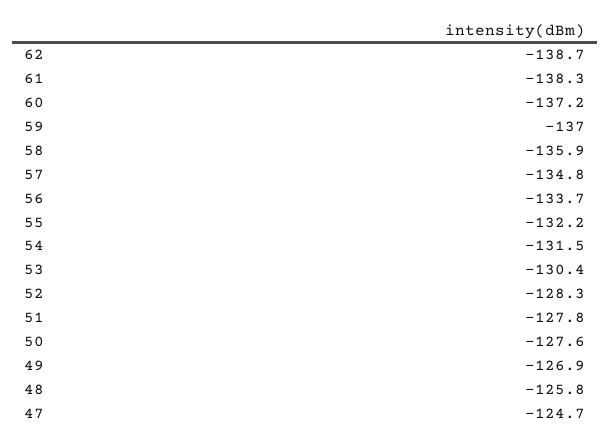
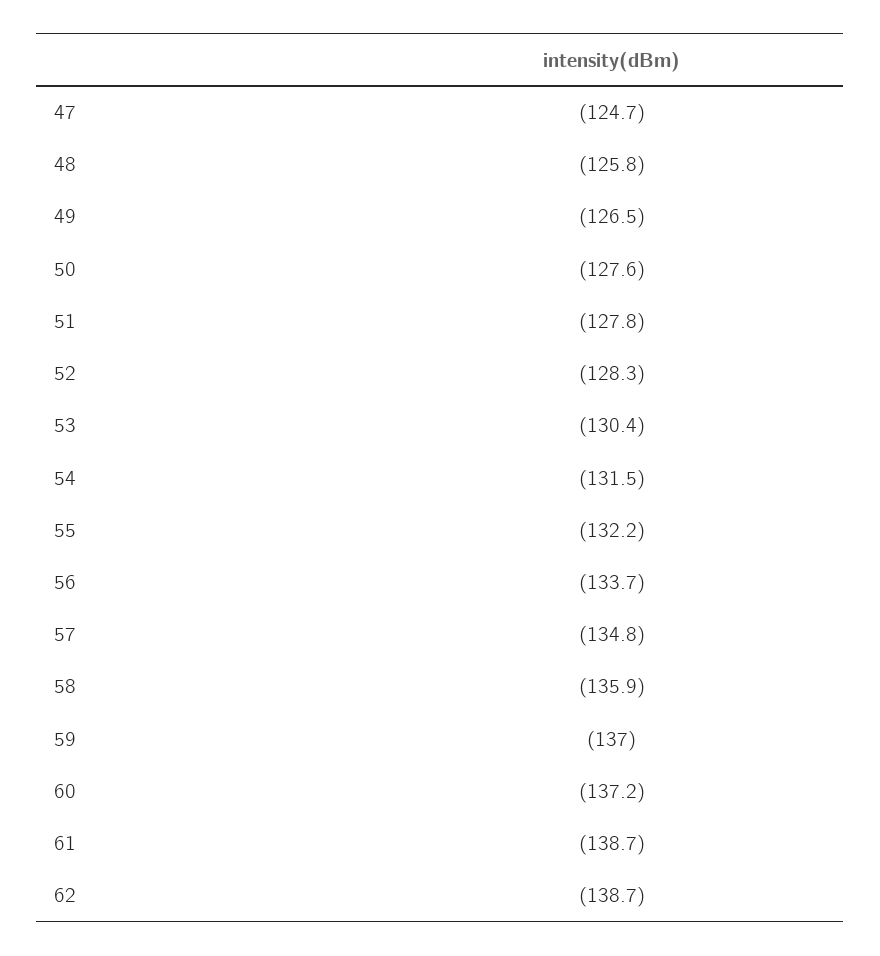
  {
    "62": -138.7,
-   "61": -138.3,
+   "61": -138.7,
    "60": -137.2,
    "59": -137,
    "58": -135.9,
    "57": -134.8,
    "56": -133.7,
    "55": -132.2,
    "54": -131.5,
    "53": -130.4,
    "52": -128.3,
    "51": -127.8,
    "50": -127.6,
-   "49": -126.9,
+   "49": -126.5,
    "48": -125.8,
    "47": -124.7
  }

